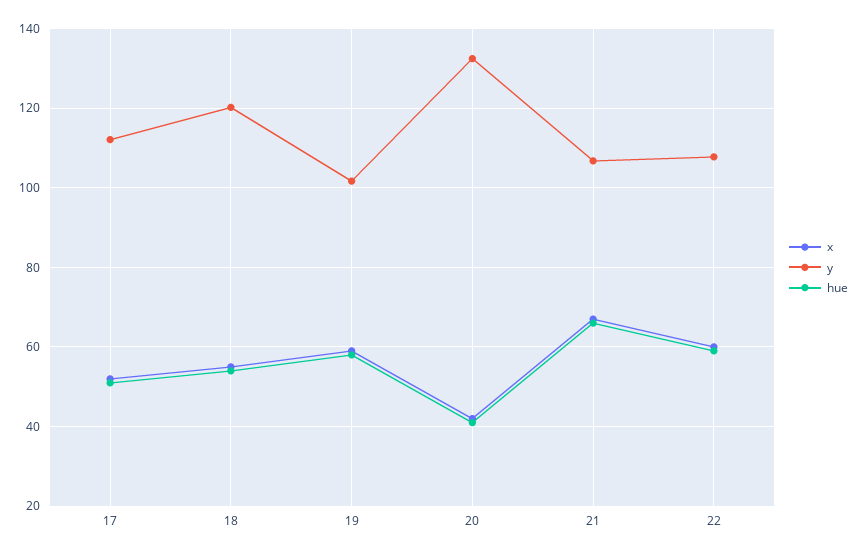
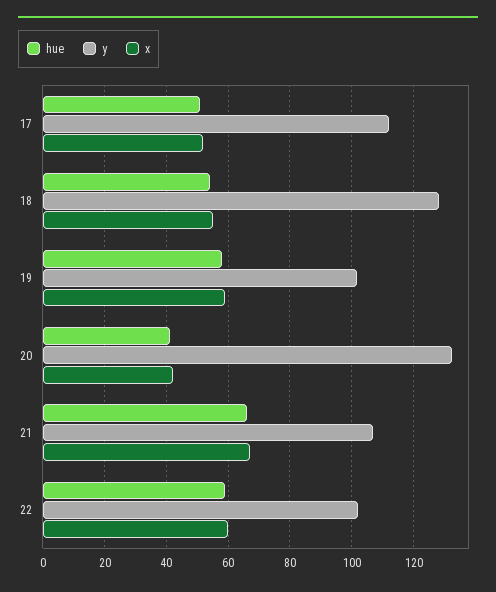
  {
    "x": {
      "17": 52,
      "18": 56,
      "19": 60,
      "20": 42,
      "21": 68,
      "22": 60
    },
    "y": {
      "17": 112,
-     "18": 120,
+     "18": 128,
      "19": 102,
      "20": 132,
      "21": 106,
-     "22": 108
+     "22": 102
    },
    "hue": {
      "17": 52,
      "18": 54,
      "19": 58,
      "20": 42,
      "21": 66,
      "22": 60
    }
  }

